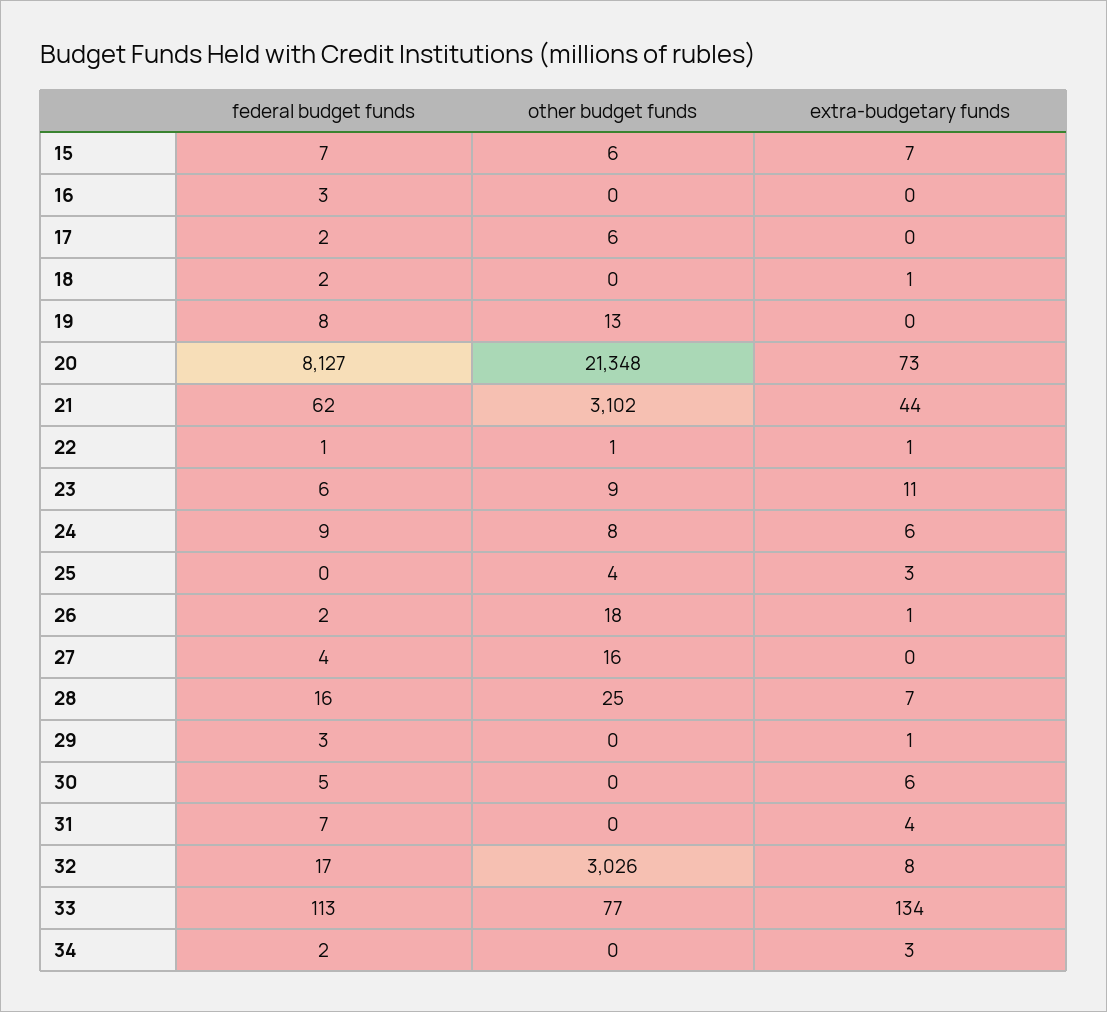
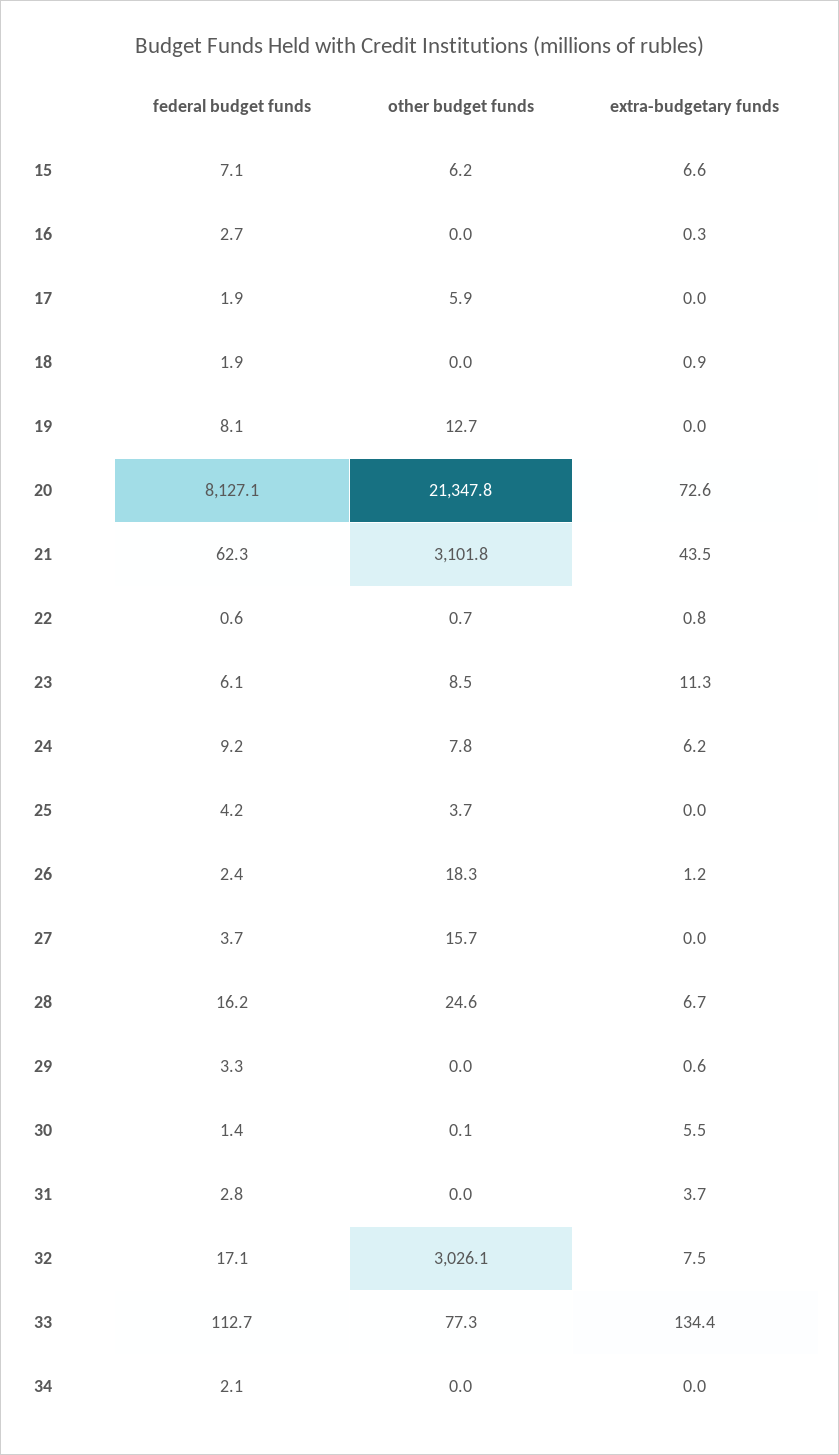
  {
    "federal budget funds": {
      "15": 7.1,
      "16": 2.7,
      "17": 1.9,
      "18": 1.9,
      "19": 8.1,
      "20": 8127.1,
      "21": 62.3,
      "22": 0.6,
      "23": 6.1,
      "24": 9.2,
-     "25": 0,
+     "25": 4.2,
      "26": 2.4,
      "27": 3.7,
      "28": 16.2,
      "29": 3.3,
-     "30": 5,
+     "30": 1.4,
-     "31": 7,
+     "31": 2.8,
      "32": 17.1,
      "33": 112.7,
      "34": 2.1
    },
    "other budget funds": {
      "15": 6.2,
      "16": 0,
      "17": 5.9,
      "18": 0,
      "19": 12.7,
      "20": 21347.8,
      "21": 3101.8,
      "22": 0.7,
      "23": 8.5,
      "24": 7.8,
      "25": 3.7,
      "26": 18.3,
      "27": 15.7,
      "28": 24.6,
      "29": 0,
      "30": 0.1,
      "31": 0,
      "32": 3026.1,
      "33": 77.3,
      "34": 0
    },
    "extra-budgetary funds": {
      "15": 6.6,
      "16": 0.3,
      "17": 0,
      "18": 0.9,
      "19": 0,
      "20": 72.6,
      "21": 43.5,
      "22": 0.8,
      "23": 11.3,
      "24": 6.2,
-     "25": 3,
+     "25": 0,
      "26": 1.2,
      "27": 0,
      "28": 6.7,
      "29": 0.6,
      "30": 5.5,
      "31": 3.7,
      "32": 7.5,
      "33": 134.4,
-     "34": 3
+     "34": 0
    }
  }

